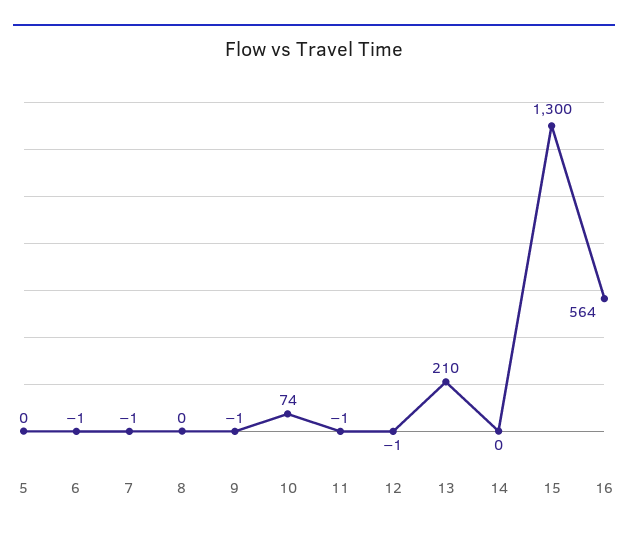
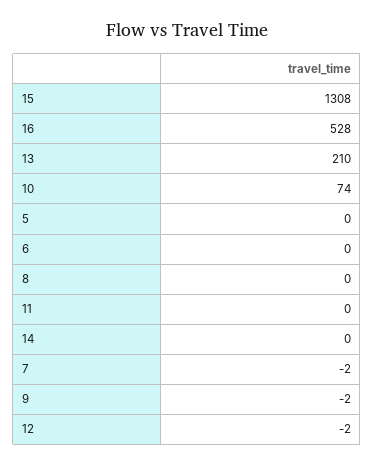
  {
    "5": 0,
-   "6": -1,
+   "6": 0,
-   "7": -1,
+   "7": -2,
    "8": 0,
-   "9": -1,
+   "9": -2,
    "10": 74,
-   "11": -1,
+   "11": 0,
-   "12": -1,
+   "12": -2,
    "13": 210,
    "14": 0,
-   "15": 1300,
+   "15": 1308,
-   "16": 564
+   "16": 528
  }

